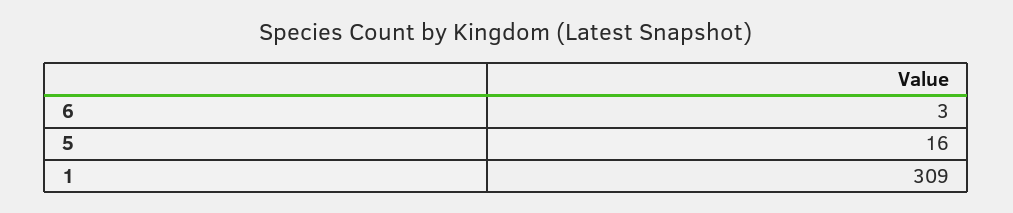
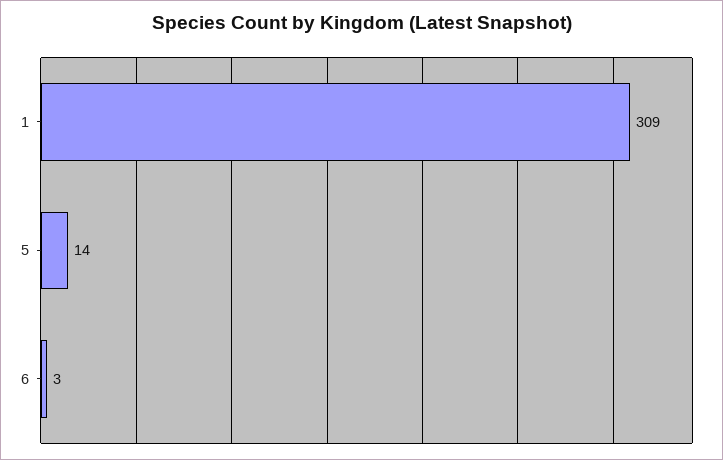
  {
    "6": 3,
-   "5": 16,
+   "5": 14,
    "1": 309
  }

